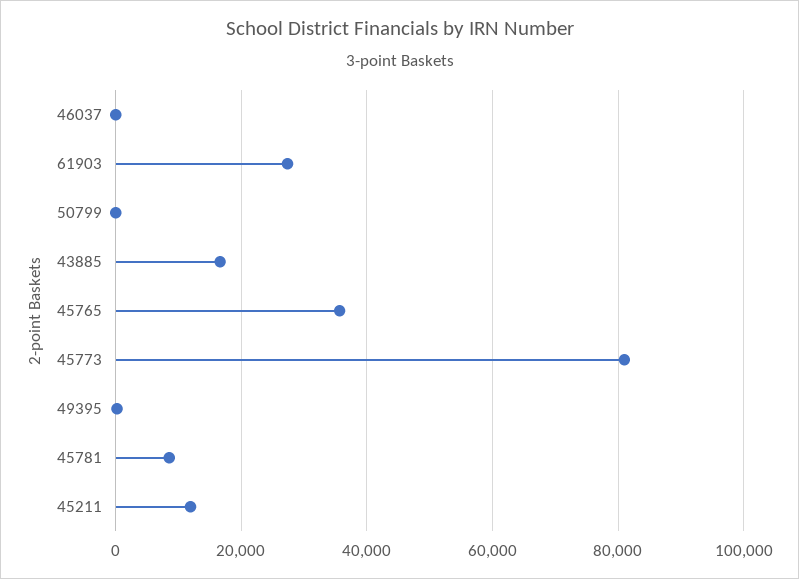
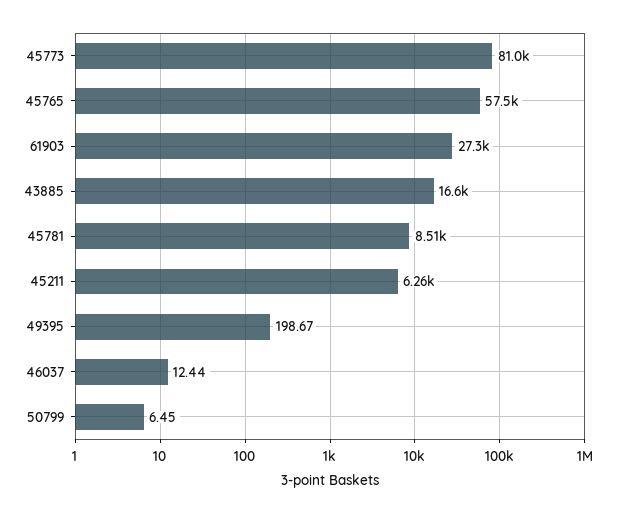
  {
    "46037": 12.44,
    "61903": 27300,
    "50799": 6.45,
    "43885": 16600,
-   "45765": 36000,
+   "45765": 57500,
    "45773": 81000,
    "49395": 198.67,
    "45781": 8510,
-   "45211": 12000
+   "45211": 6260
  }

